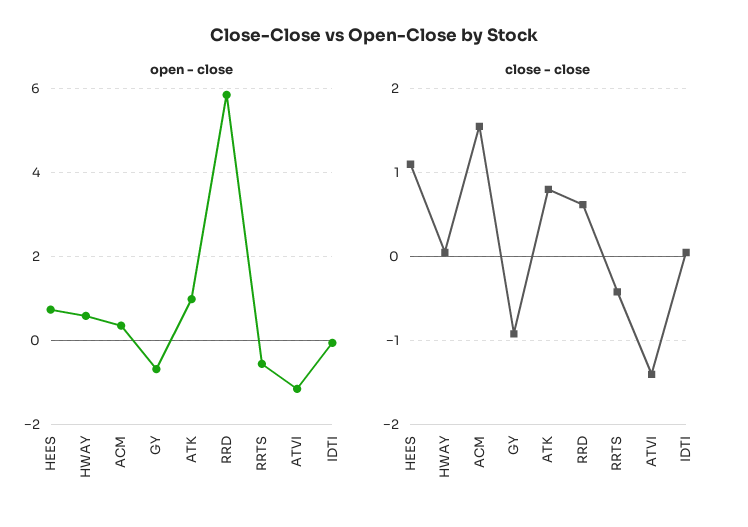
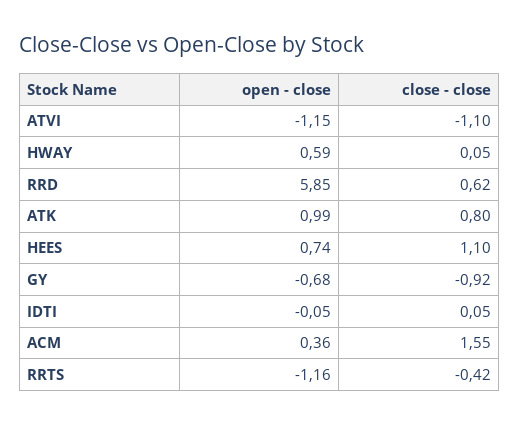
  {
    "open - close": {
      "HEES": 0.74,
      "HWAY": 0.59,
      "ACM": 0.36,
      "GY": -0.68,
      "ATK": 0.99,
      "RRD": 5.85,
-     "RRTS": -0.6,
+     "RRTS": -1.16,
      "ATVI": -1.15,
      "IDTI": -0.05
    },
    "close - close": {
      "HEES": 1.1,
      "HWAY": 0.05,
      "ACM": 1.55,
      "GY": -0.92,
      "ATK": 0.8,
      "RRD": 0.62,
      "RRTS": -0.42,
-     "ATVI": -1.4,
+     "ATVI": -1.1,
      "IDTI": 0.05
    }
  }

